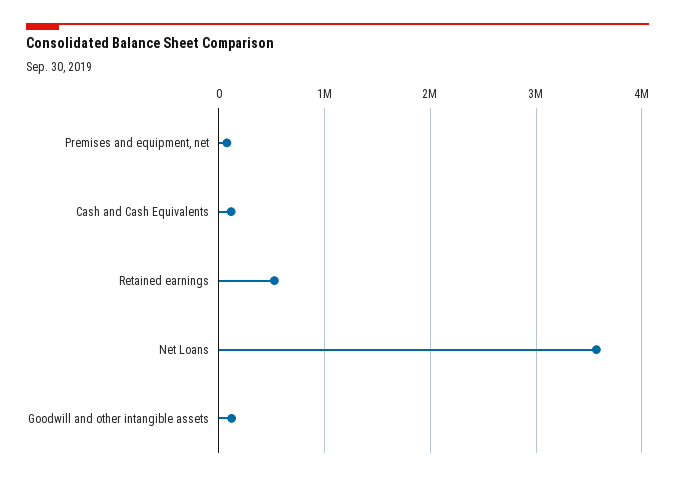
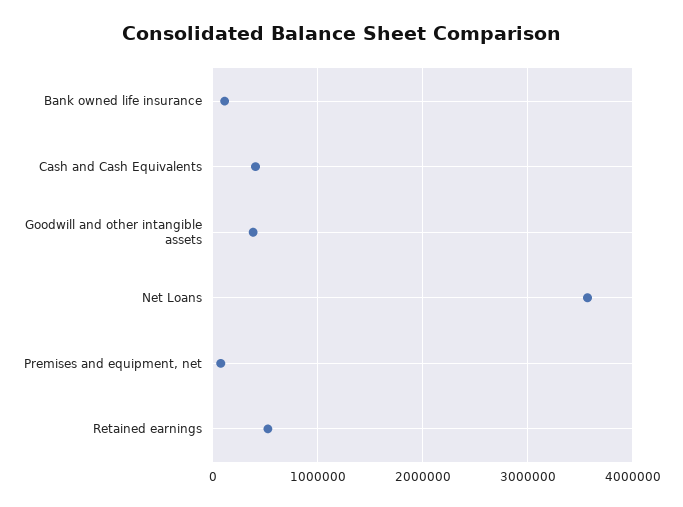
  {
    "Premises and equipment, net": 100000,
-   "Cash and Cash Equivalents": 100000,
+   "Cash and Cash Equivalents": 400000,
    "Retained earnings": 500000,
    "Net Loans": 3600000,
-   "Goodwill and other intangible assets": 100000
+   "Goodwill and other intangible assets": 400000,
+   "Bank owned life insurance": 100000
  }

